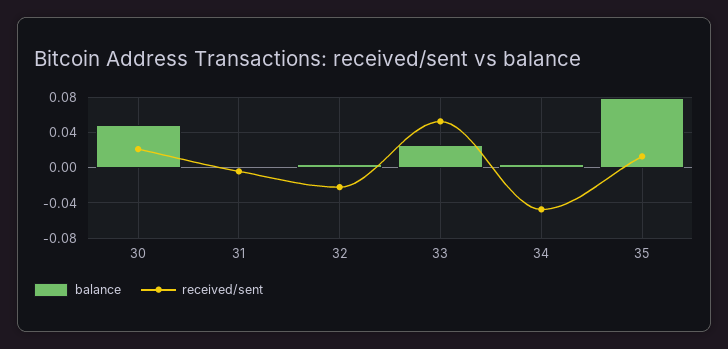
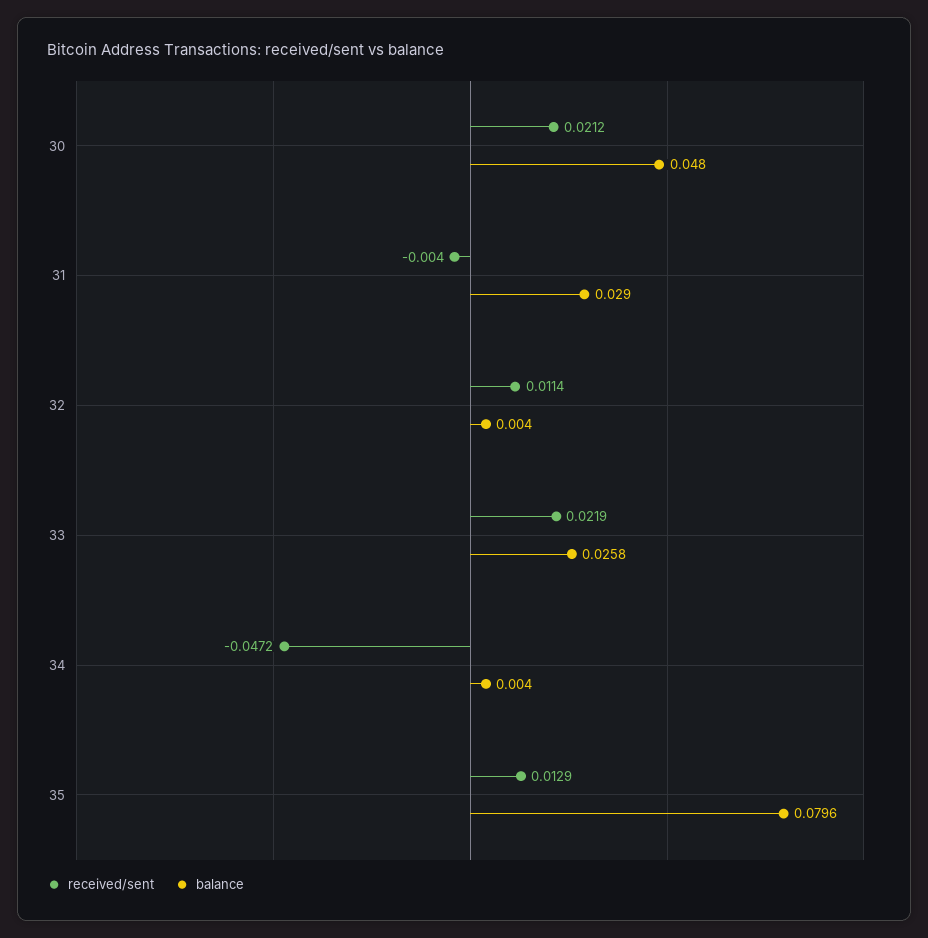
  {
    "balance": {
      "30": 0.048,
-     "31": 0,
+     "31": 0.029,
      "32": 0.004,
      "33": 0.0258,
      "34": 0.004,
      "35": 0.0796
    },
    "received/sent": {
      "30": 0.0212,
      "31": -0.004,
-     "32": -0.02,
+     "32": 0.0114,
-     "33": 0.05,
+     "33": 0.0219,
      "34": -0.0472,
      "35": 0.0129
    }
  }

